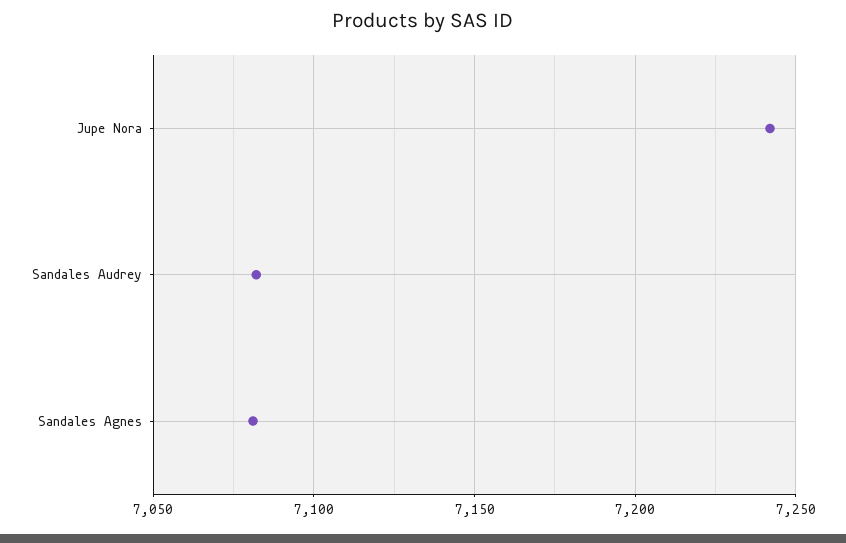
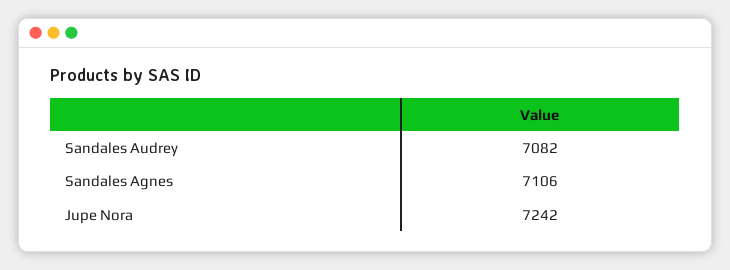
  {
    "Jupe Nora": 7242,
    "Sandales Audrey": 7082,
-   "Sandales Agnes": 7080
+   "Sandales Agnes": 7106
  }

